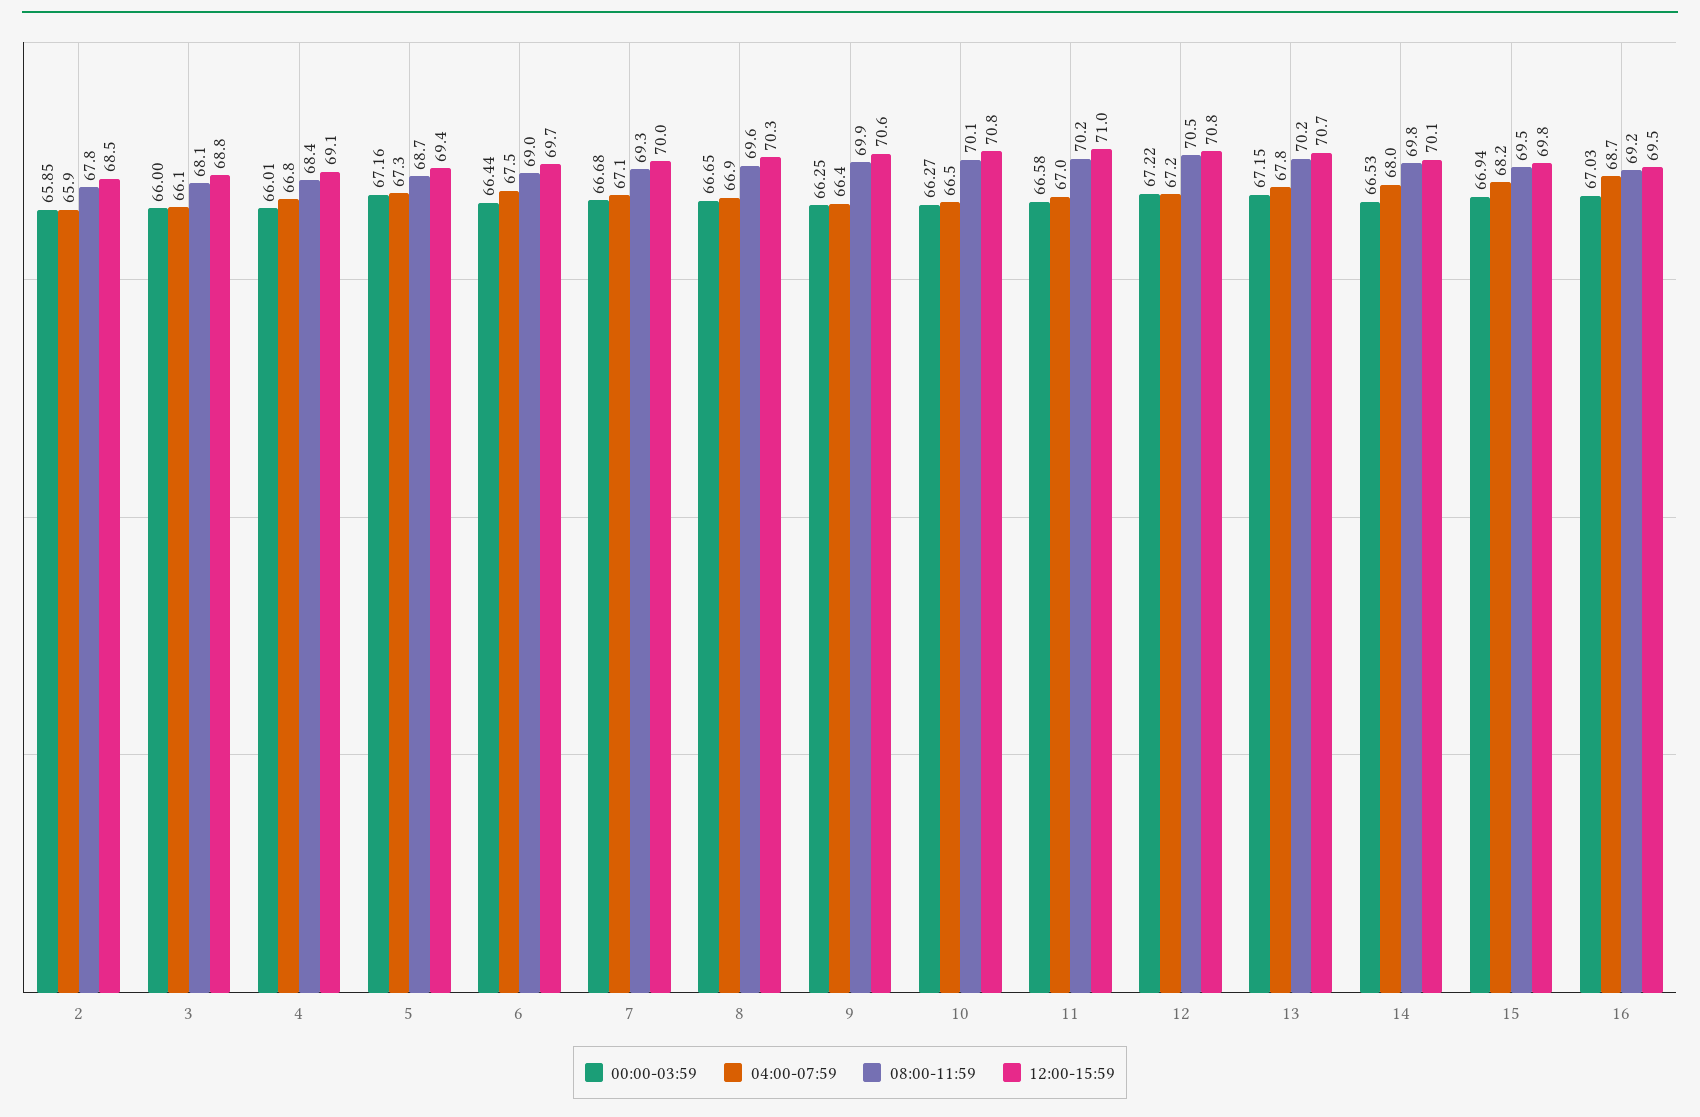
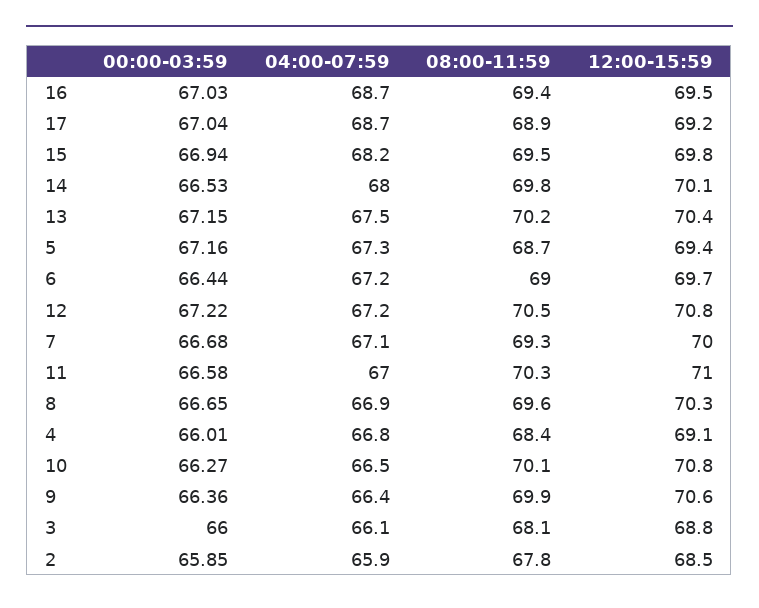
  {
    "00:00-03:59": {
      "2": 65.85,
      "3": 66,
      "4": 66.01,
      "5": 67.16,
      "6": 66.44,
      "7": 66.68,
      "8": 66.65,
-     "9": 66.25,
+     "9": 66.36,
      "10": 66.27,
      "11": 66.58,
      "12": 67.22,
      "13": 67.15,
      "14": 66.53,
      "15": 66.94,
-     "16": 67.03
+     "16": 67.03,
+     "17": 67.04
    },
    "04:00-07:59": {
      "2": 65.9,
      "3": 66.1,
      "4": 66.8,
      "5": 67.3,
-     "6": 67.5,
+     "6": 67.2,
      "7": 67.1,
      "8": 66.9,
      "9": 66.4,
      "10": 66.5,
      "11": 67,
      "12": 67.2,
-     "13": 67.8,
+     "13": 67.5,
      "14": 68,
      "15": 68.2,
-     "16": 68.7
+     "16": 68.7,
+     "17": 68.7
    },
    "08:00-11:59": {
      "2": 67.8,
      "3": 68.1,
      "4": 68.4,
      "5": 68.7,
      "6": 69,
      "7": 69.3,
      "8": 69.6,
      "9": 69.9,
      "10": 70.1,
-     "11": 70.2,
+     "11": 70.3,
      "12": 70.5,
      "13": 70.2,
      "14": 69.8,
      "15": 69.5,
-     "16": 69.2
+     "16": 69.4,
+     "17": 68.9
    },
    "12:00-15:59": {
      "2": 68.5,
      "3": 68.8,
      "4": 69.1,
      "5": 69.4,
      "6": 69.7,
      "7": 70,
      "8": 70.3,
      "9": 70.6,
      "10": 70.8,
      "11": 71,
      "12": 70.8,
-     "13": 70.7,
+     "13": 70.4,
      "14": 70.1,
      "15": 69.8,
-     "16": 69.5
+     "16": 69.5,
+     "17": 69.2
    }
  }

